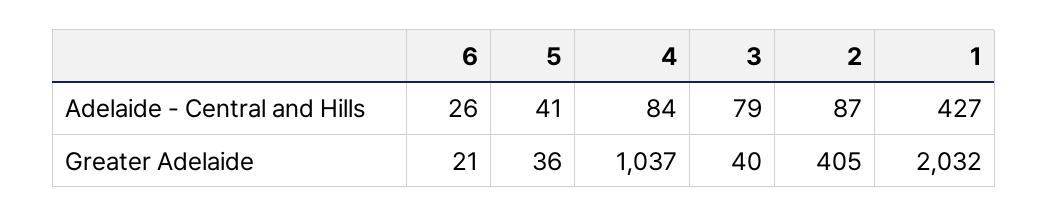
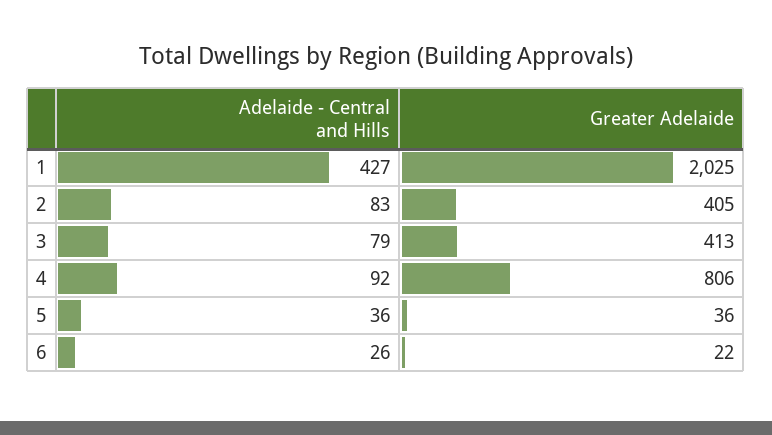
  {
    "6": {
      "Adelaide - Central and Hills": 26,
-     "Greater Adelaide": 21
+     "Greater Adelaide": 22
    },
    "5": {
-     "Adelaide - Central and Hills": 41,
+     "Adelaide - Central and Hills": 36,
      "Greater Adelaide": 36
    },
    "4": {
-     "Adelaide - Central and Hills": 84,
+     "Adelaide - Central and Hills": 92,
-     "Greater Adelaide": 1037
+     "Greater Adelaide": 806
    },
    "3": {
      "Adelaide - Central and Hills": 79,
-     "Greater Adelaide": 40
+     "Greater Adelaide": 413
    },
    "2": {
-     "Adelaide - Central and Hills": 87,
+     "Adelaide - Central and Hills": 83,
      "Greater Adelaide": 405
    },
    "1": {
      "Adelaide - Central and Hills": 427,
-     "Greater Adelaide": 2032
+     "Greater Adelaide": 2025
    }
  }

